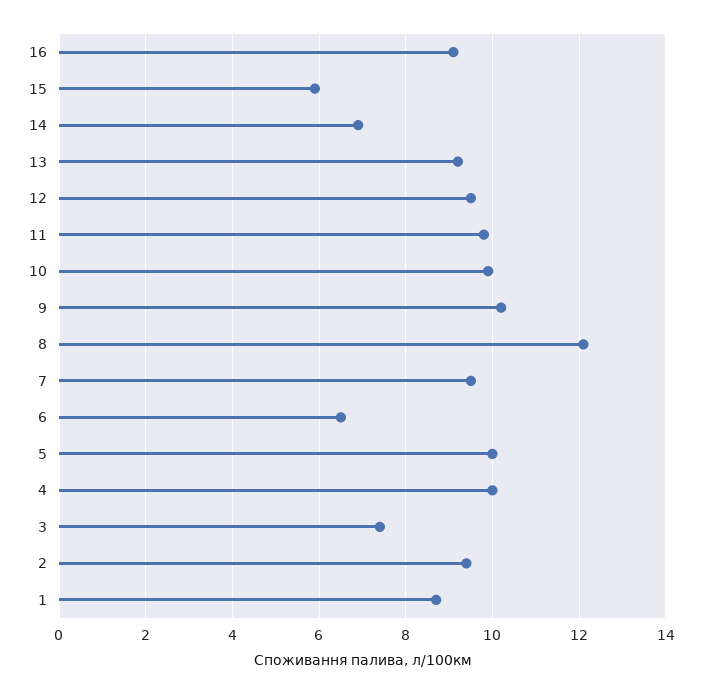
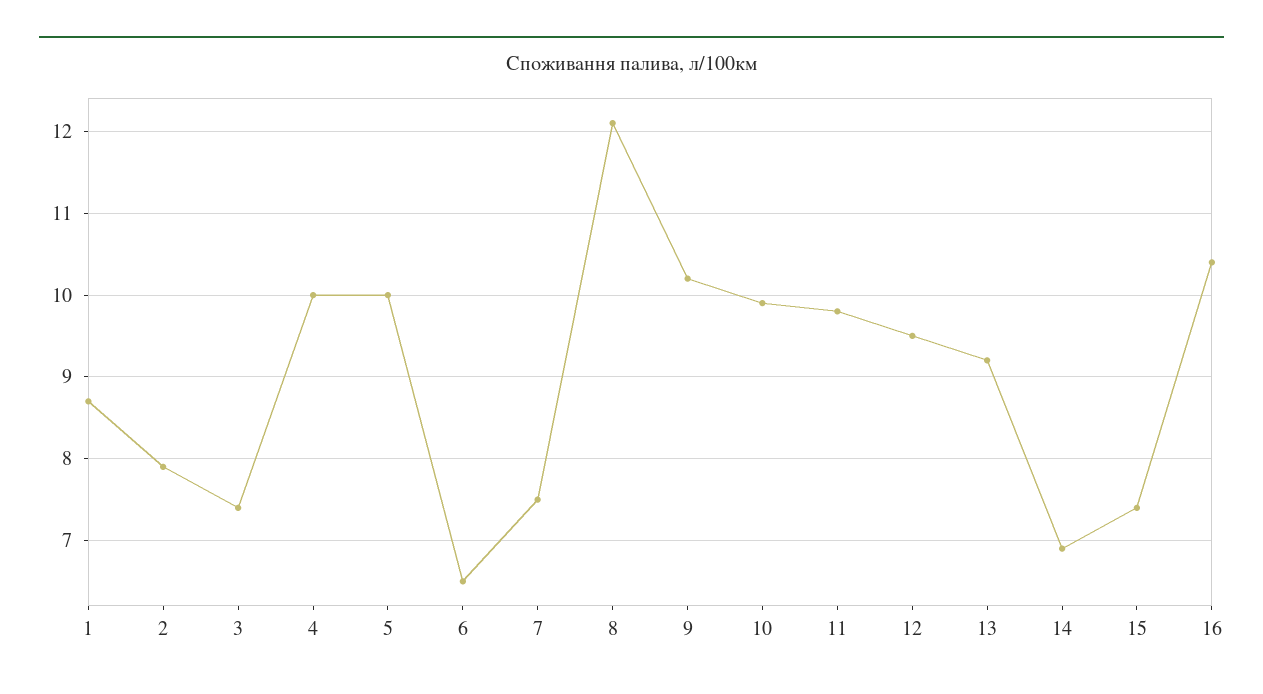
  {
-   "16": 9,
+   "16": 10.4,
-   "15": 6,
+   "15": 7.4,
    "14": 6.9,
    "13": 9.2,
    "12": 9.5,
    "11": 9.8,
    "10": 9.9,
    "9": 10.2,
    "8": 12.1,
-   "7": 9.5,
+   "7": 7.5,
    "6": 6.5,
    "5": 10,
    "4": 10,
    "3": 7.4,
-   "2": 9.5,
+   "2": 7.9,
    "1": 8.7
  }

